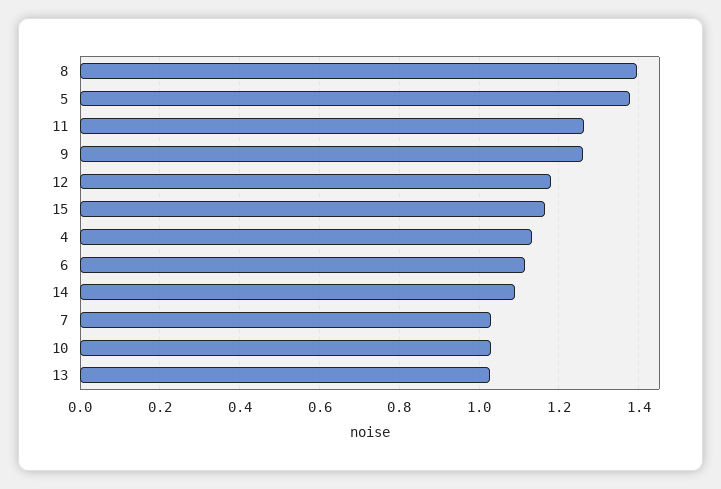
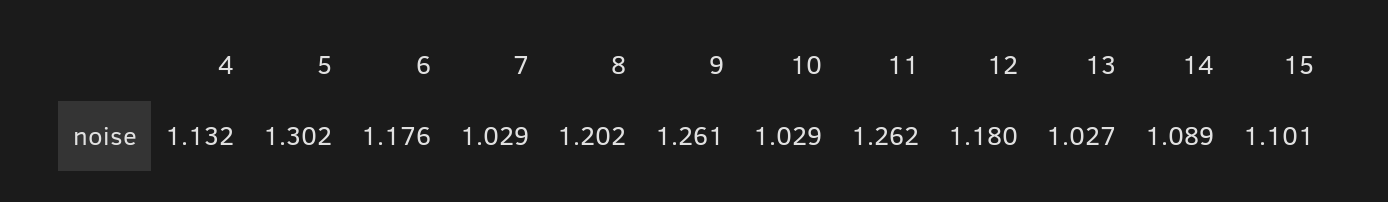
  {
-   "8": 1.4,
+   "8": 1.202,
-   "5": 1.38,
+   "5": 1.302,
    "11": 1.262,
    "9": 1.261,
    "12": 1.18,
-   "15": 1.16,
+   "15": 1.101,
    "4": 1.132,
-   "6": 1.12,
+   "6": 1.176,
    "14": 1.089,
    "7": 1.029,
    "10": 1.029,
    "13": 1.027
  }

